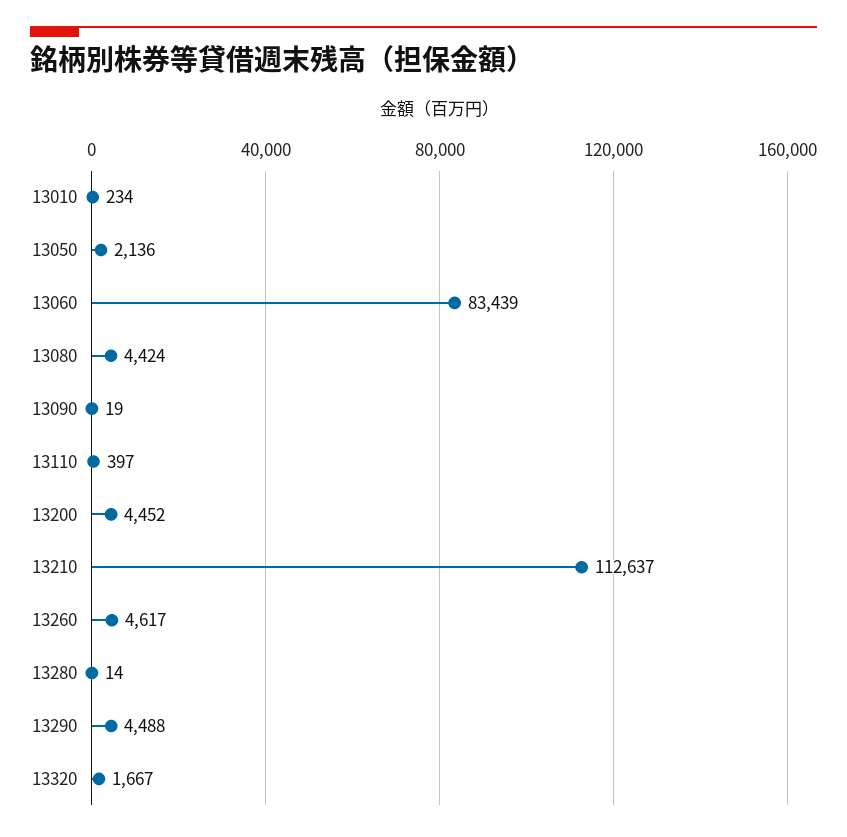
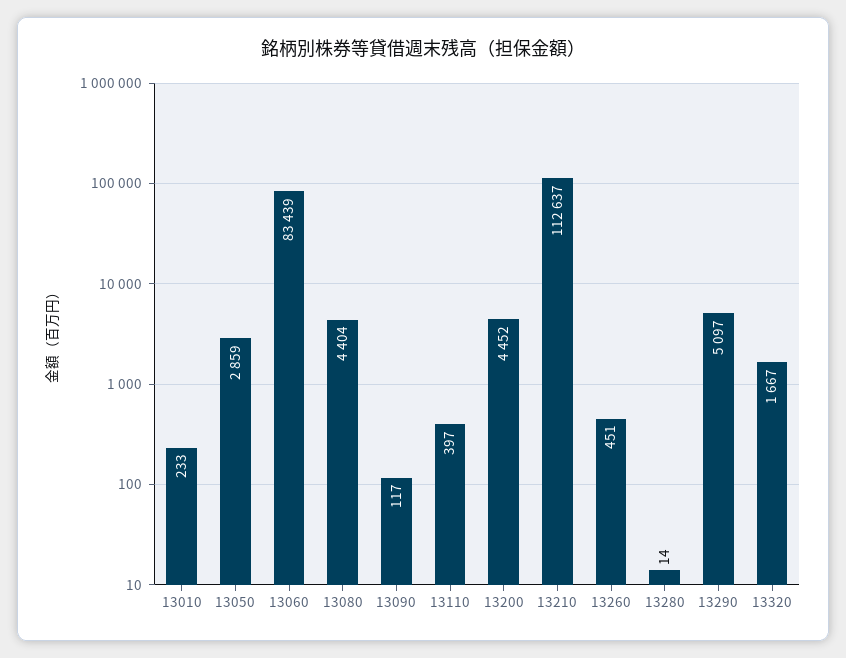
  {
-   "13010": 234,
+   "13010": 233,
-   "13050": 2136,
+   "13050": 2859,
    "13060": 83439,
-   "13080": 4424,
+   "13080": 4404,
-   "13090": 19,
+   "13090": 117,
    "13110": 397,
    "13200": 4452,
    "13210": 112637,
-   "13260": 4617,
+   "13260": 451,
    "13280": 14,
-   "13290": 4488,
+   "13290": 5097,
    "13320": 1667
  }

